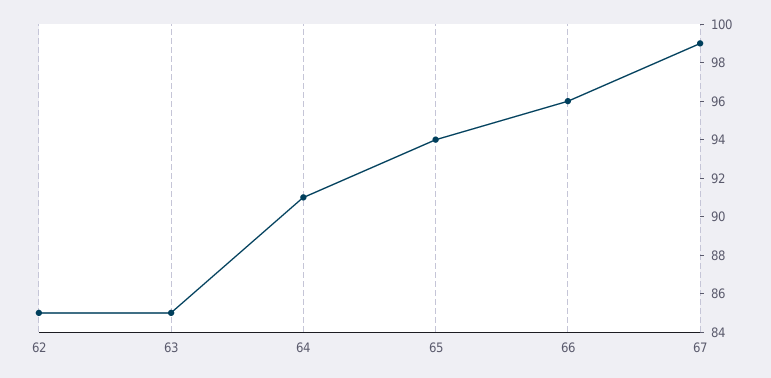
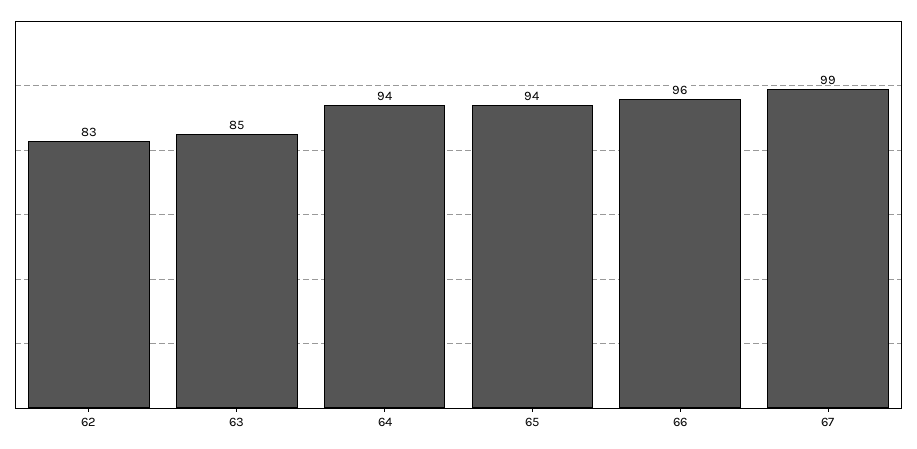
  {
-   "62": 85,
+   "62": 83,
    "63": 85,
-   "64": 91,
+   "64": 94,
    "65": 94,
    "66": 96,
    "67": 99
  }

